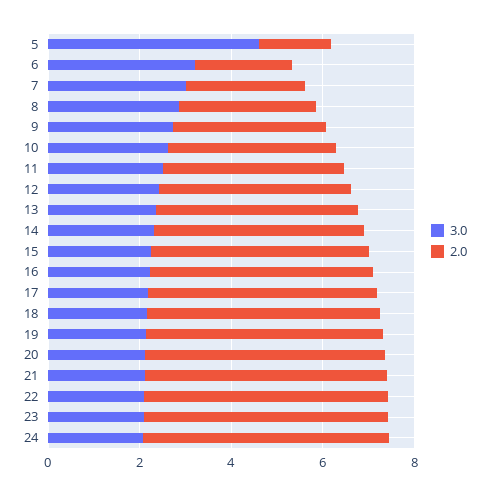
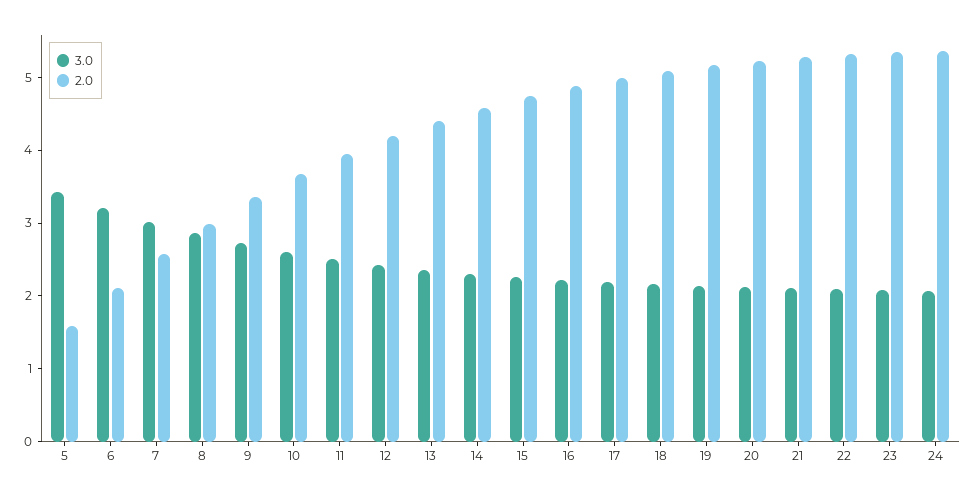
  {
    "3.0": {
-     "5": 4.5,
+     "5": 3.4,
      "6": 3.2,
      "7": 3,
      "8": 2.8,
      "9": 2.8,
      "10": 2.6,
      "11": 2.6,
      "12": 2.4,
      "13": 2.4,
      "14": 2.4,
      "15": 2.2,
      "16": 2.2,
      "17": 2.2,
      "18": 2.2,
      "19": 2.2,
      "20": 2.2,
      "21": 2.2,
      "22": 2,
      "23": 2,
      "24": 2
    },
    "2.0": {
      "5": 1.6,
      "6": 2.2,
      "7": 2.6,
      "8": 3,
      "9": 3.4,
      "10": 3.6,
      "11": 4,
      "12": 4.2,
      "13": 4.4,
      "14": 4.6,
      "15": 4.8,
      "16": 4.8,
      "17": 5,
      "18": 5,
      "19": 5.2,
      "20": 5.2,
      "21": 5.2,
      "22": 5.4,
      "23": 5.4,
      "24": 5.4
    }
  }

